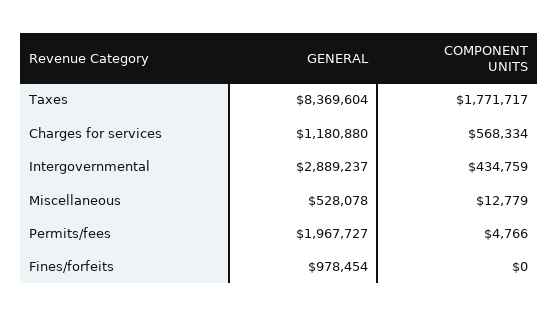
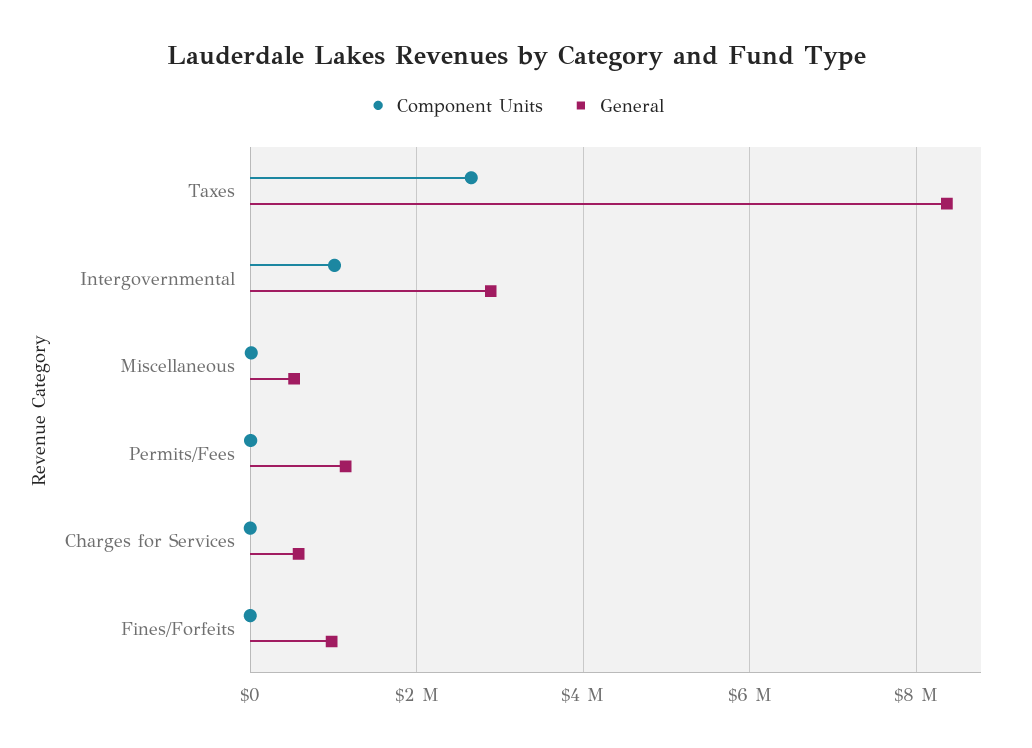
  {
    "GENERAL": {
      "Taxes": 8369604,
-     "Charges for services": 1180880,
+     "Charges for services": 600000,
      "Intergovernmental": 2889237,
      "Miscellaneous": 528078,
-     "Permits/fees": 1967727,
+     "Permits/fees": 1200000,
      "Fines/forfeits": 978454
    },
    "COMPONENT UNITS": {
-     "Taxes": 1771717,
+     "Taxes": 2600000,
-     "Charges for services": 568334,
+     "Charges for services": 0,
-     "Intergovernmental": 434759,
+     "Intergovernmental": 1000000,
      "Miscellaneous": 12779,
      "Permits/fees": 4766,
      "Fines/forfeits": 0
    }
  }

